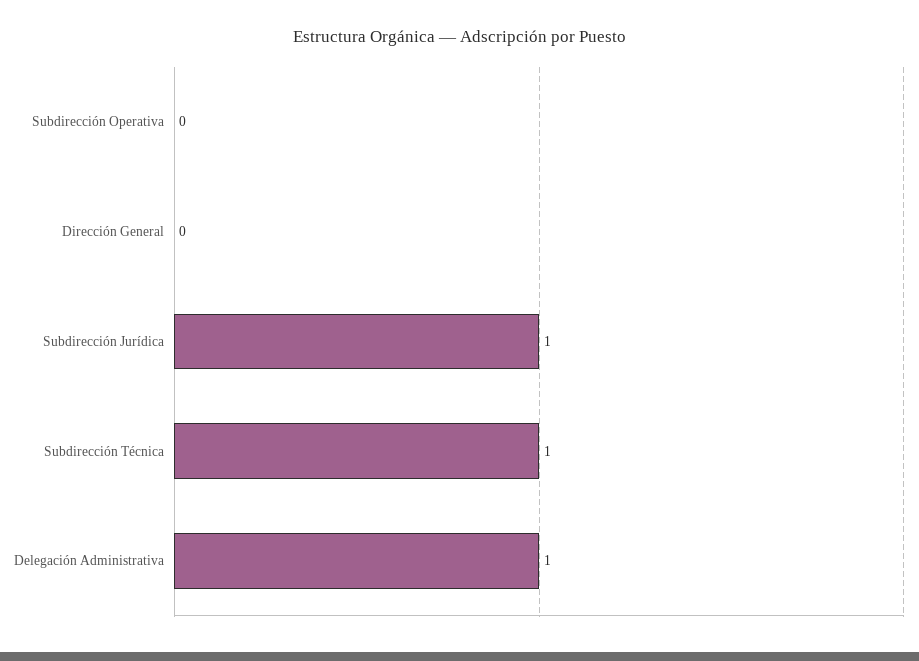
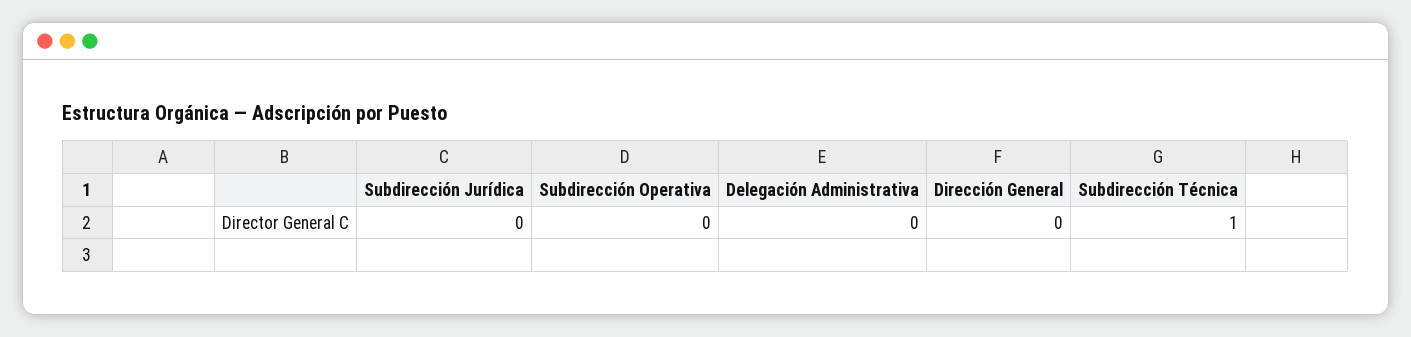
  {
    "Subdirección Operativa": 0,
    "Dirección General": 0,
-   "Subdirección Jurídica": 1,
+   "Subdirección Jurídica": 0,
    "Subdirección Técnica": 1,
-   "Delegación Administrativa": 1
+   "Delegación Administrativa": 0
  }

